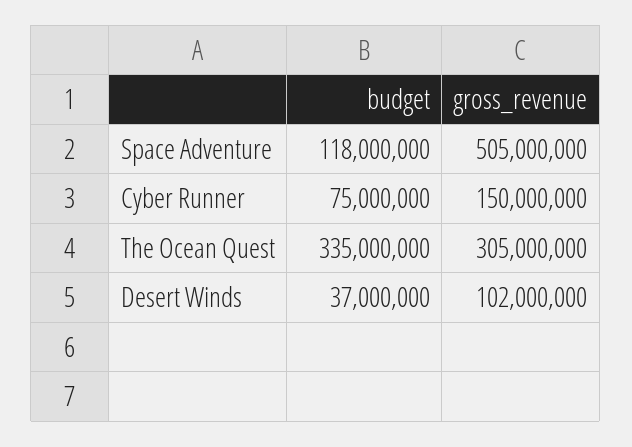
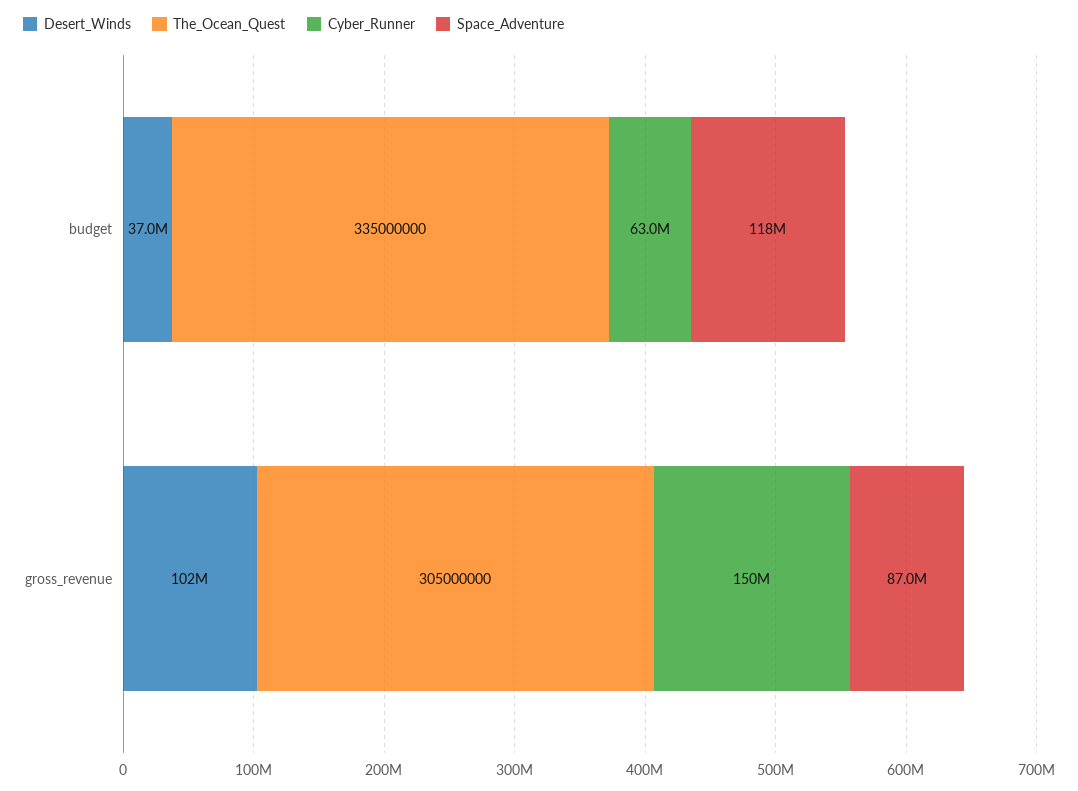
  {
    "Space Adventure": {
      "budget": 118000000,
-     "gross_revenue": 505000000
+     "gross_revenue": 87000000
    },
    "Cyber Runner": {
-     "budget": 75000000,
+     "budget": 63000000,
      "gross_revenue": 150000000
    },
    "The Ocean Quest": {
      "budget": 335000000,
      "gross_revenue": 305000000
    },
    "Desert Winds": {
      "budget": 37000000,
      "gross_revenue": 102000000
    }
  }

